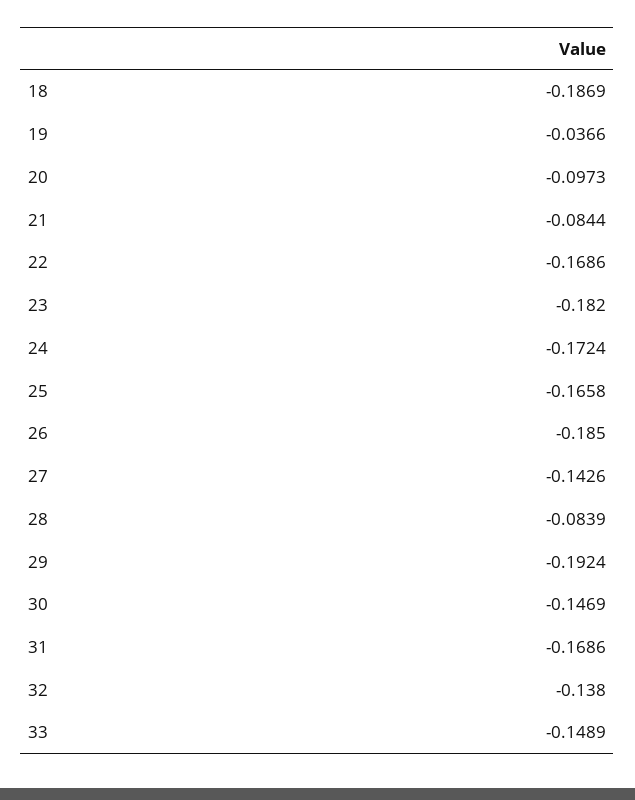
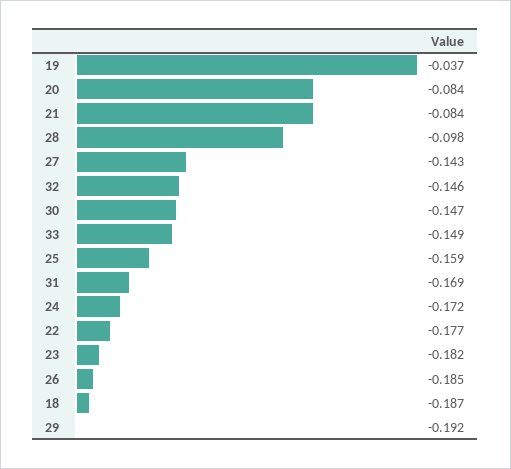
  {
    "18": -0.1869,
    "19": -0.0366,
-   "20": -0.0973,
+   "20": -0.084,
    "21": -0.0844,
-   "22": -0.1686,
+   "22": -0.177,
    "23": -0.182,
    "24": -0.1724,
-   "25": -0.1658,
+   "25": -0.159,
    "26": -0.185,
    "27": -0.1426,
-   "28": -0.0839,
+   "28": -0.098,
    "29": -0.1924,
    "30": -0.1469,
    "31": -0.1686,
-   "32": -0.138,
+   "32": -0.146,
    "33": -0.1489
  }

